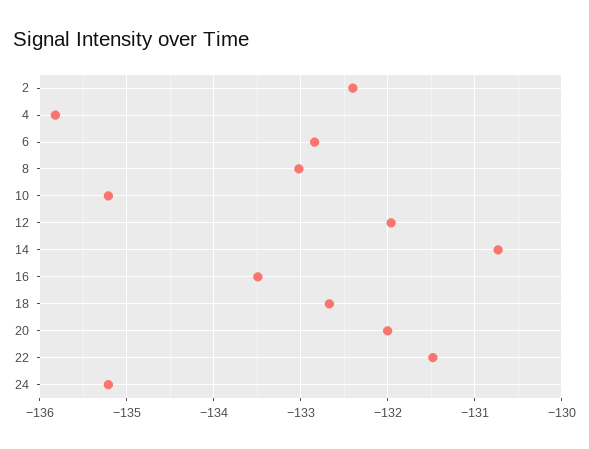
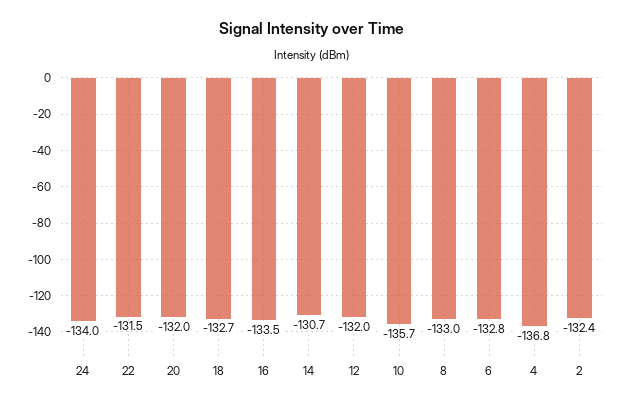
  {
    "2": -132.4,
-   "4": -135.8,
+   "4": -136.8,
    "6": -132.8,
    "8": -133,
-   "10": -135.2,
+   "10": -135.7,
    "12": -132,
    "14": -130.7,
    "16": -133.5,
    "18": -132.7,
    "20": -132,
    "22": -131.5,
-   "24": -135.2
+   "24": -134
  }

